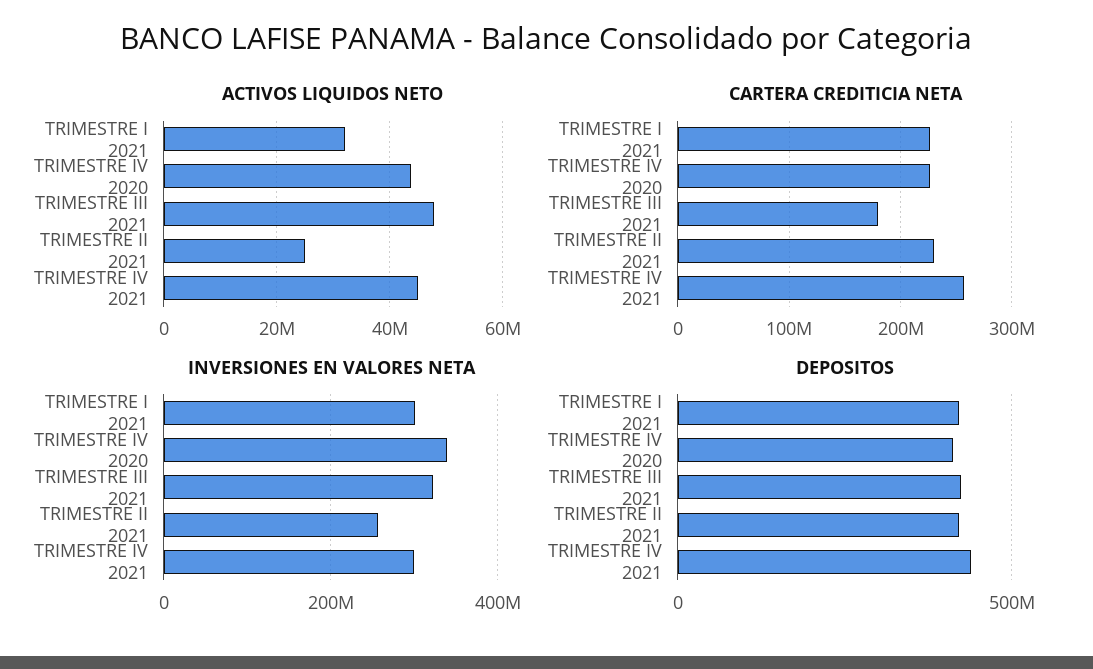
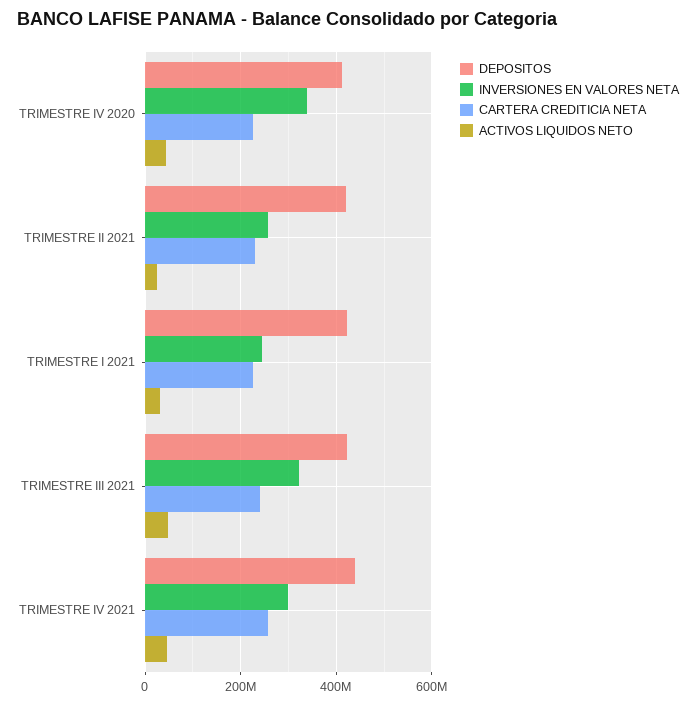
  {
    "ACTIVOS LIQUIDOS NETO": {
      "TRIMESTRE I 2021": 32000000,
      "TRIMESTRE IV 2020": 44000000,
      "TRIMESTRE III 2021": 48000000,
      "TRIMESTRE II 2021": 24000000,
      "TRIMESTRE IV 2021": 46000000
    },
    "CARTERA CREDITICIA NETA": {
      "TRIMESTRE I 2021": 230000000,
      "TRIMESTRE IV 2020": 230000000,
-     "TRIMESTRE III 2021": 180000000,
+     "TRIMESTRE III 2021": 240000000,
      "TRIMESTRE II 2021": 230000000,
      "TRIMESTRE IV 2021": 260000000
    },
    "INVERSIONES EN VALORES NETA": {
-     "TRIMESTRE I 2021": 300000000,
+     "TRIMESTRE I 2021": 240000000,
      "TRIMESTRE IV 2020": 340000000,
      "TRIMESTRE III 2021": 320000000,
      "TRIMESTRE II 2021": 260000000,
      "TRIMESTRE IV 2021": 300000000
    },
    "DEPOSITOS": {
      "TRIMESTRE I 2021": 420000000,
      "TRIMESTRE IV 2020": 420000000,
      "TRIMESTRE III 2021": 420000000,
      "TRIMESTRE II 2021": 420000000,
      "TRIMESTRE IV 2021": 440000000
    }
  }

